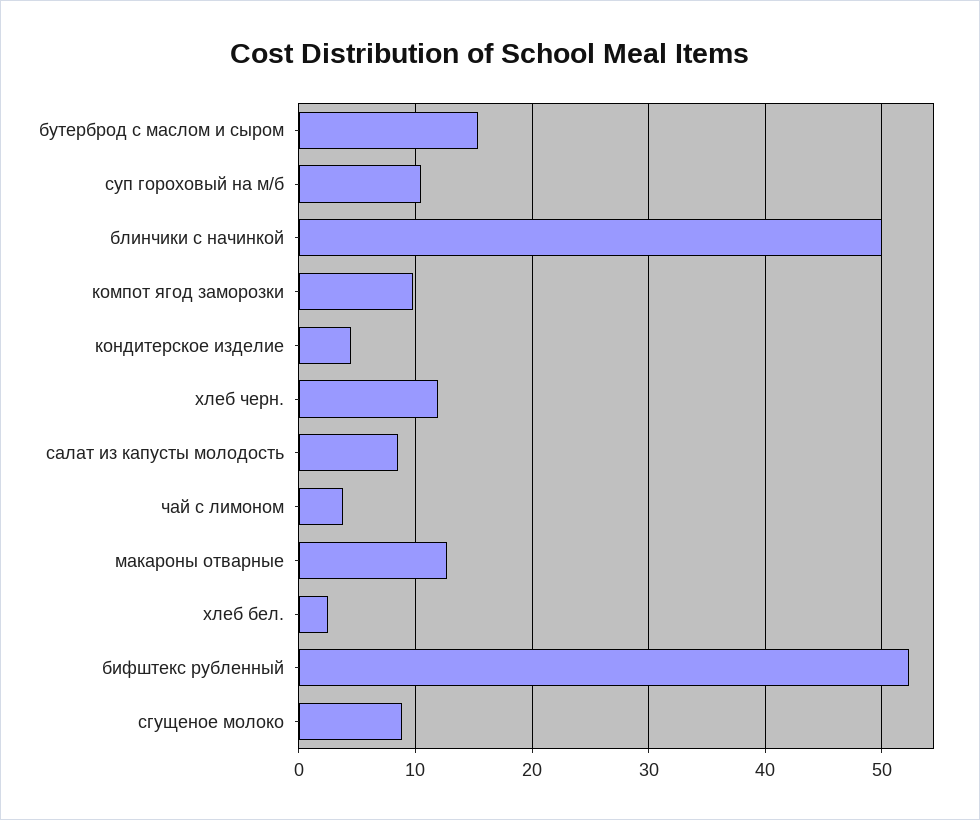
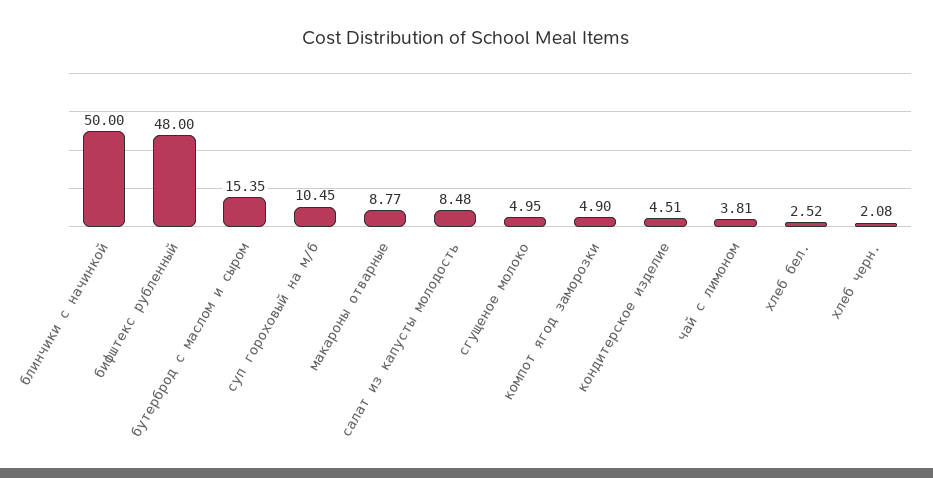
  {
    "бутерброд с маслом и сыром": 15.35,
    "суп гороховый на м/б": 10.45,
    "блинчики с начинкой": 50,
-   "компот ягод заморозки": 10,
+   "компот ягод заморозки": 4.9,
    "кондитерское изделие": 4.51,
-   "хлеб черн.": 12,
+   "хлеб черн.": 2.08,
    "салат из капусты молодость": 8.48,
    "чай с лимоном": 3.81,
-   "макароны отварные": 13,
+   "макароны отварные": 8.77,
    "хлеб бел.": 2.52,
-   "бифштекс рубленный": 52,
+   "бифштекс рубленный": 48,
-   "сгущеное молоко": 9
+   "сгущеное молоко": 4.95
  }

